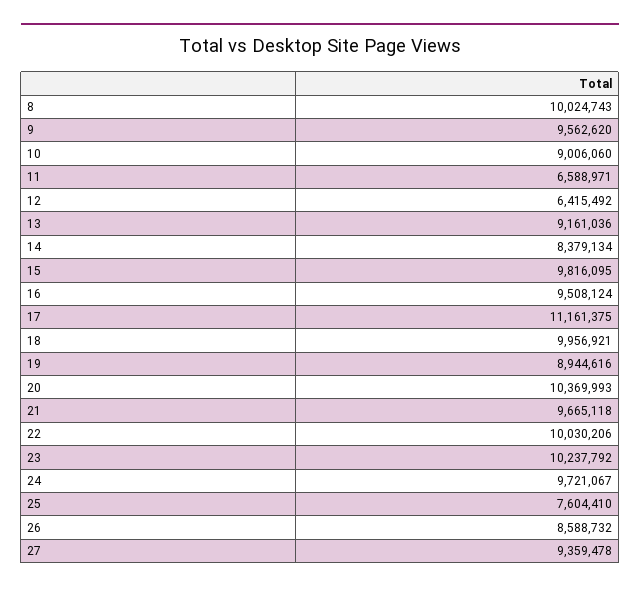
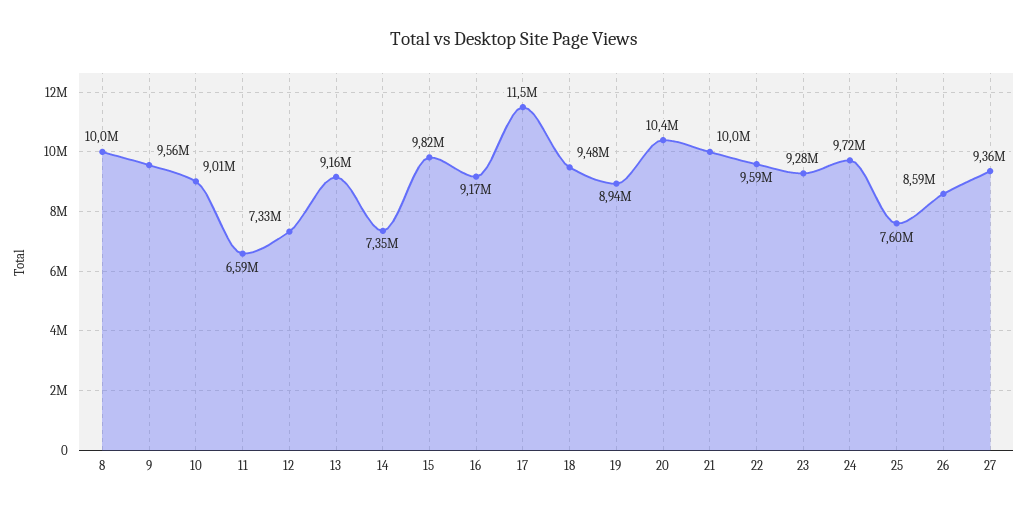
  {
    "8": 10024743,
    "9": 9562620,
    "10": 9006060,
    "11": 6588971,
-   "12": 6415492,
+   "12": 7330000,
    "13": 9161036,
-   "14": 8379134,
+   "14": 7350000,
    "15": 9816095,
-   "16": 9508124,
+   "16": 9170000,
-   "17": 11161375,
+   "17": 11500000,
-   "18": 9956921,
+   "18": 9480000,
    "19": 8944616,
    "20": 10369993,
-   "21": 9665118,
+   "21": 10000000,
-   "22": 10030206,
+   "22": 9590000,
-   "23": 10237792,
+   "23": 9280000,
    "24": 9721067,
    "25": 7604410,
    "26": 8588732,
    "27": 9359478
  }

